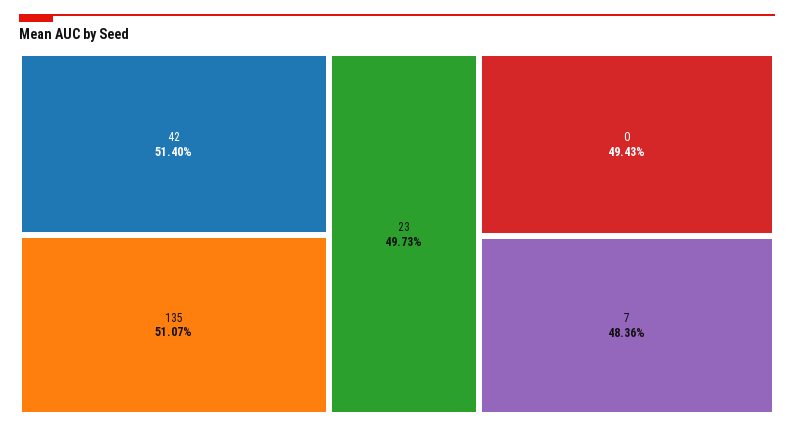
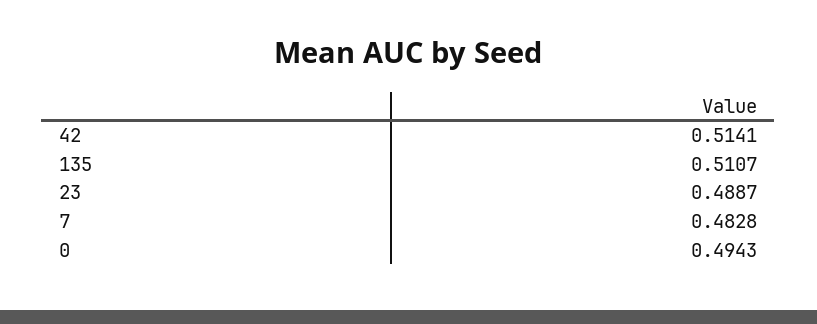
  {
-   "42": 0.514,
+   "42": 0.5141,
    "135": 0.5107,
-   "23": 0.4973,
+   "23": 0.4887,
    "0": 0.4943,
-   "7": 0.4836
+   "7": 0.4828
  }

